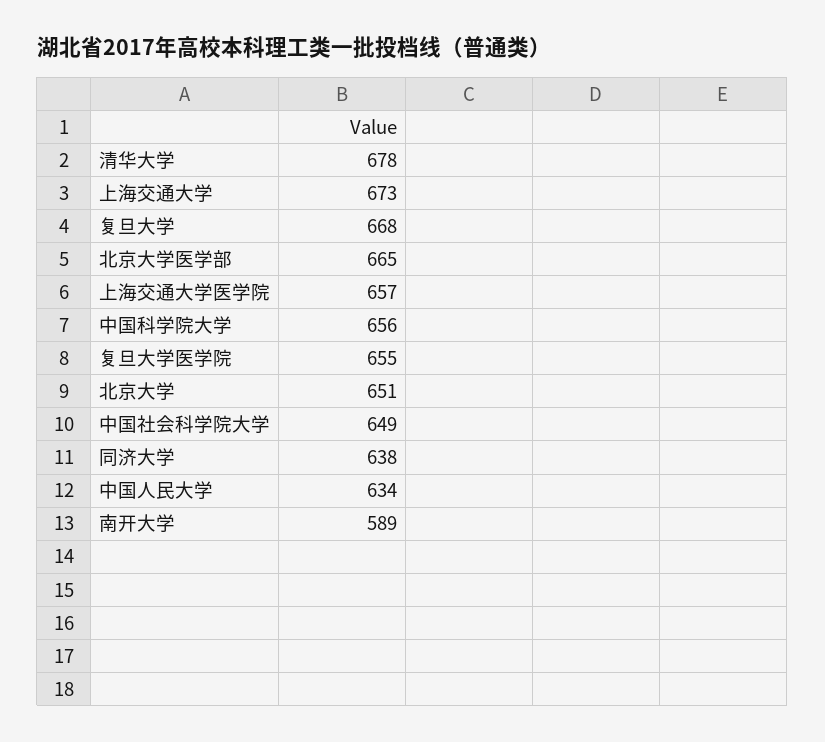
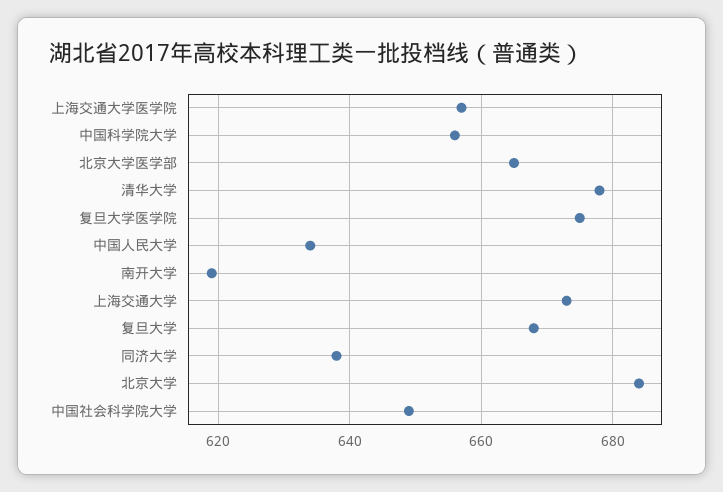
  {
    "清华大学": 678,
    "上海交通大学": 673,
    "复旦大学": 668,
    "北京大学医学部": 665,
    "上海交通大学医学院": 657,
    "中国科学院大学": 656,
-   "复旦大学医学院": 655,
+   "复旦大学医学院": 675,
-   "北京大学": 651,
+   "北京大学": 685,
    "中国社会科学院大学": 649,
    "同济大学": 638,
    "中国人民大学": 634,
-   "南开大学": 589
+   "南开大学": 620
  }

